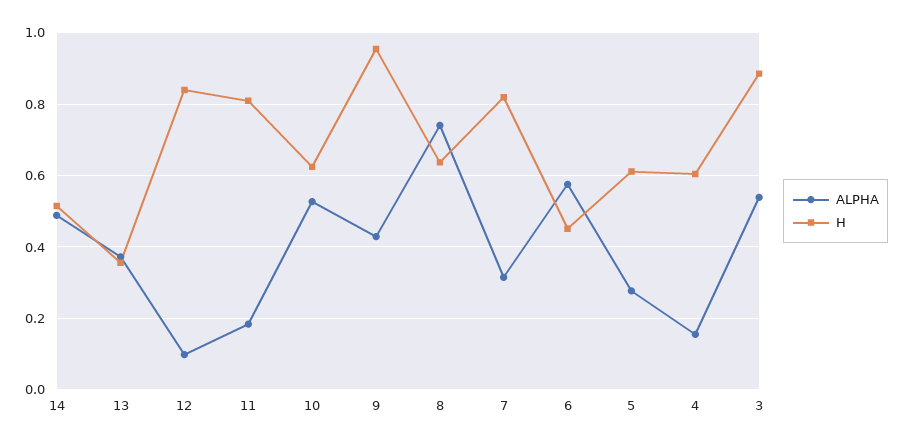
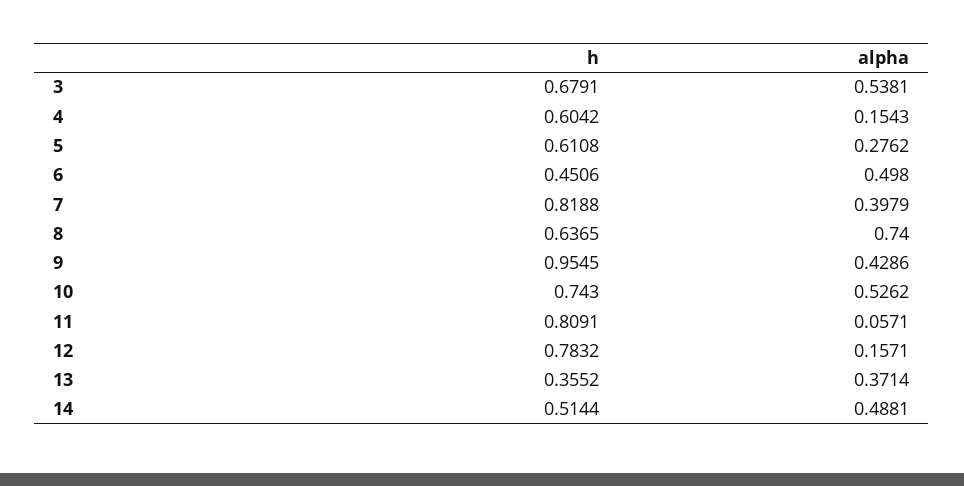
  {
    "ALPHA": {
      "14": 0.4881,
      "13": 0.3714,
-     "12": 0.1,
+     "12": 0.1571,
-     "11": 0.18,
+     "11": 0.0571,
      "10": 0.5262,
      "9": 0.4286,
      "8": 0.74,
-     "7": 0.32,
+     "7": 0.3979,
-     "6": 0.58,
+     "6": 0.498,
      "5": 0.2762,
      "4": 0.1543,
      "3": 0.5381
    },
    "H": {
      "14": 0.5144,
      "13": 0.3552,
-     "12": 0.84,
+     "12": 0.7832,
      "11": 0.8091,
-     "10": 0.62,
+     "10": 0.743,
      "9": 0.9545,
      "8": 0.6365,
      "7": 0.8188,
      "6": 0.4506,
      "5": 0.6108,
      "4": 0.6042,
-     "3": 0.88
+     "3": 0.6791
    }
  }

